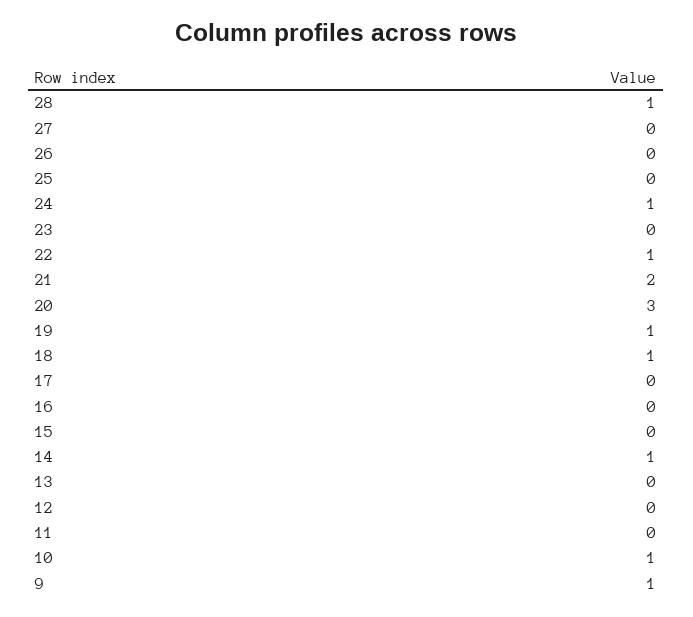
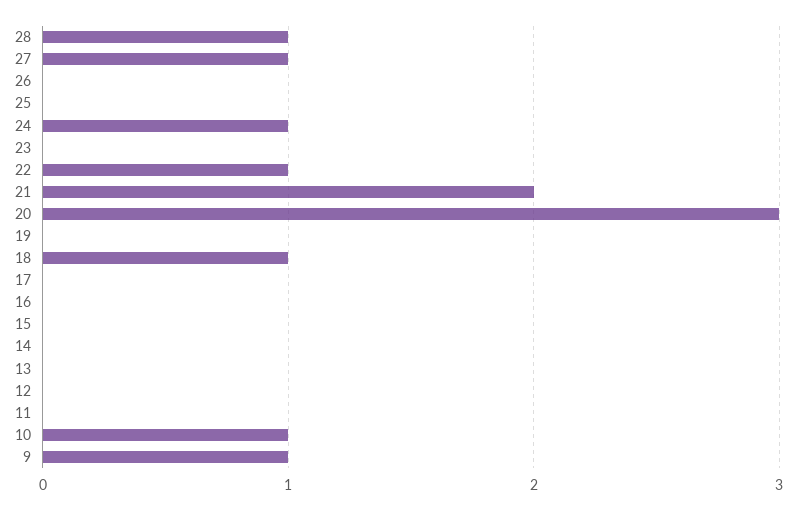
  {
    "28": 1,
-   "27": 0,
+   "27": 1,
    "26": 0,
    "25": 0,
    "24": 1,
    "23": 0,
    "22": 1,
    "21": 2,
    "20": 3,
-   "19": 1,
+   "19": 0,
    "18": 1,
    "17": 0,
    "16": 0,
    "15": 0,
-   "14": 1,
+   "14": 0,
    "13": 0,
    "12": 0,
    "11": 0,
    "10": 1,
    "9": 1
  }

